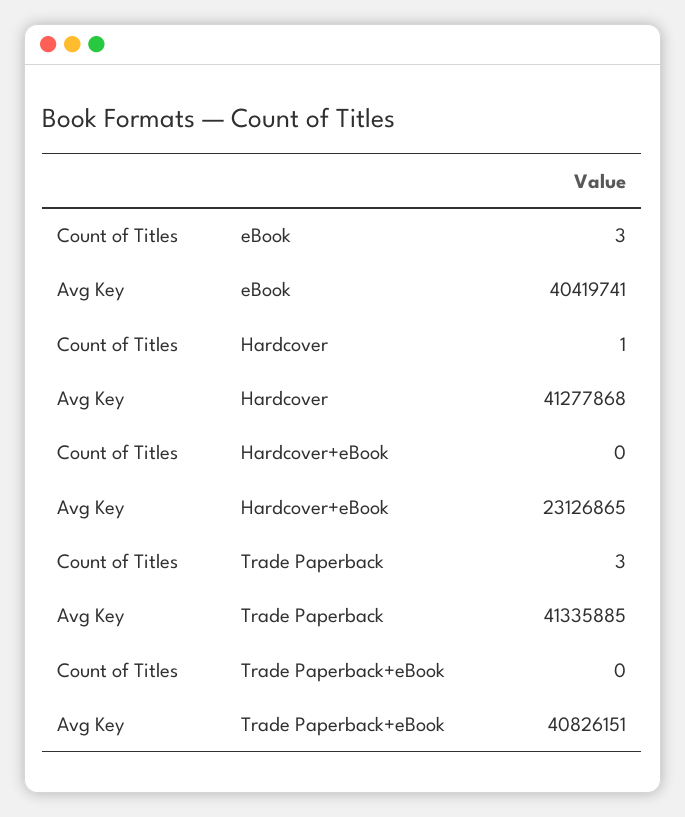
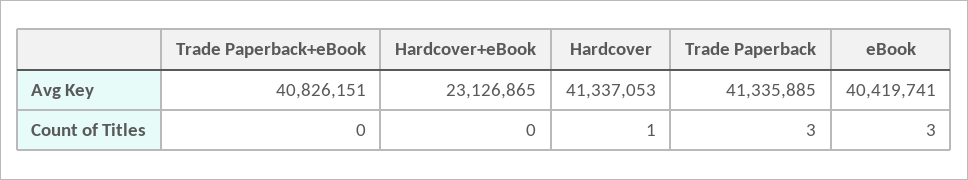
  {
    "Count of Titles": {
      "eBook": 3,
      "Hardcover": 1,
      "Hardcover+eBook": 0,
      "Trade Paperback": 3,
      "Trade Paperback+eBook": 0
    },
    "Avg Key": {
      "eBook": 40419741,
-     "Hardcover": 41277868,
+     "Hardcover": 41337053,
      "Hardcover+eBook": 23126865,
      "Trade Paperback": 41335885,
      "Trade Paperback+eBook": 40826151
    }
  }

